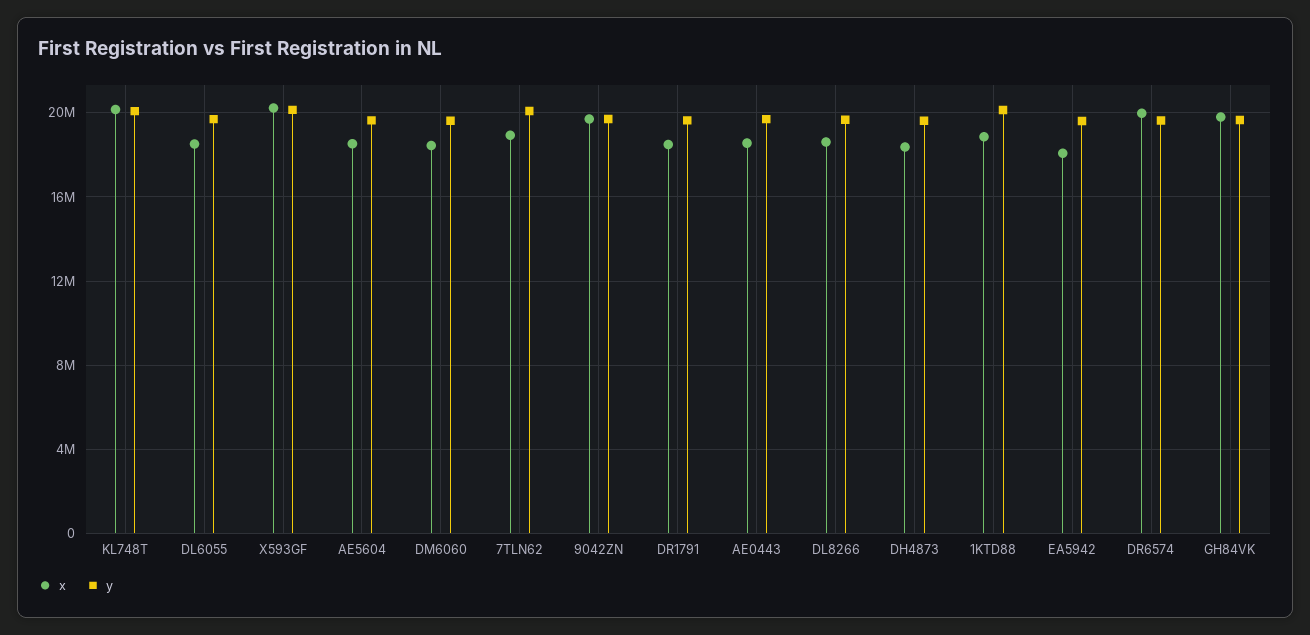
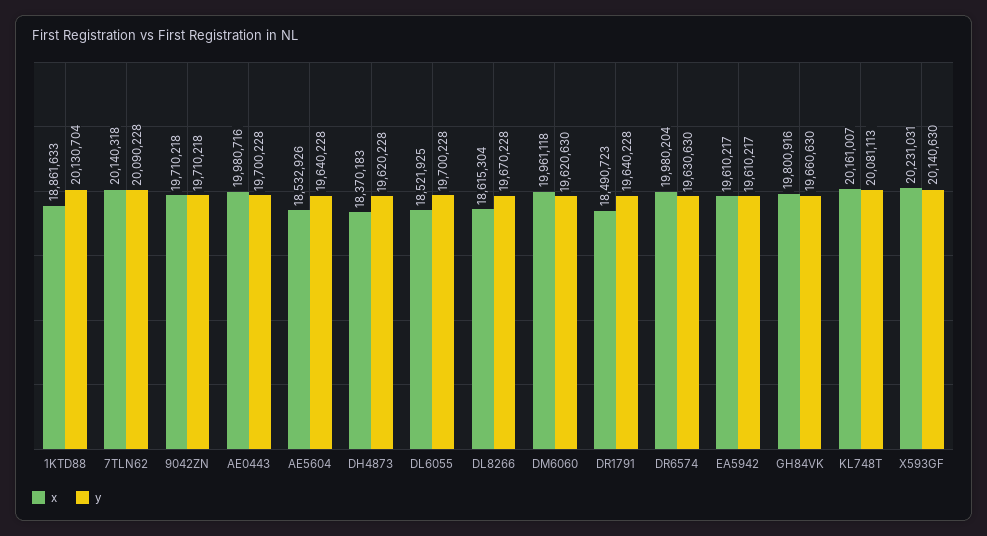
  {
    "x": {
      "KL748T": 20161007,
      "DL6055": 18521925,
      "X593GF": 20231031,
      "AE5604": 18532926,
-     "DM6060": 18500000,
+     "DM6060": 19961118,
-     "7TLN62": 19000000,
+     "7TLN62": 20140318,
      "9042ZN": 19710218,
      "DR1791": 18490723,
-     "AE0443": 18500000,
+     "AE0443": 19980716,
      "DL8266": 18615304,
      "DH4873": 18370183,
      "1KTD88": 18861633,
-     "EA5942": 18000000,
+     "EA5942": 19610217,
      "DR6574": 19980204,
      "GH84VK": 19800916
    },
    "y": {
      "KL748T": 20081113,
      "DL6055": 19700228,
      "X593GF": 20140630,
      "AE5604": 19640228,
      "DM6060": 19620630,
      "7TLN62": 20090228,
      "9042ZN": 19710218,
      "DR1791": 19640228,
      "AE0443": 19700228,
      "DL8266": 19670228,
      "DH4873": 19620228,
      "1KTD88": 20130704,
      "EA5942": 19610217,
      "DR6574": 19630630,
      "GH84VK": 19660630
    }
  }

